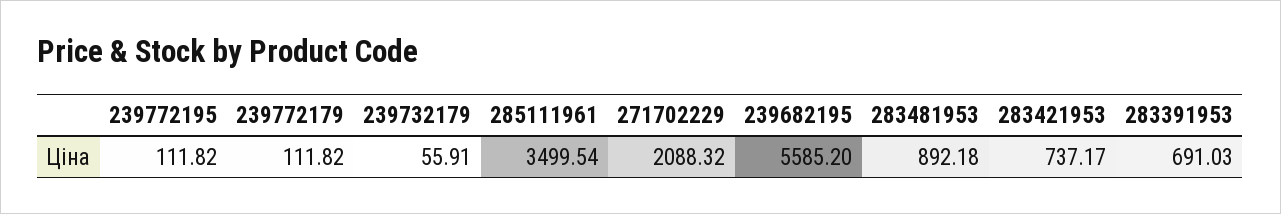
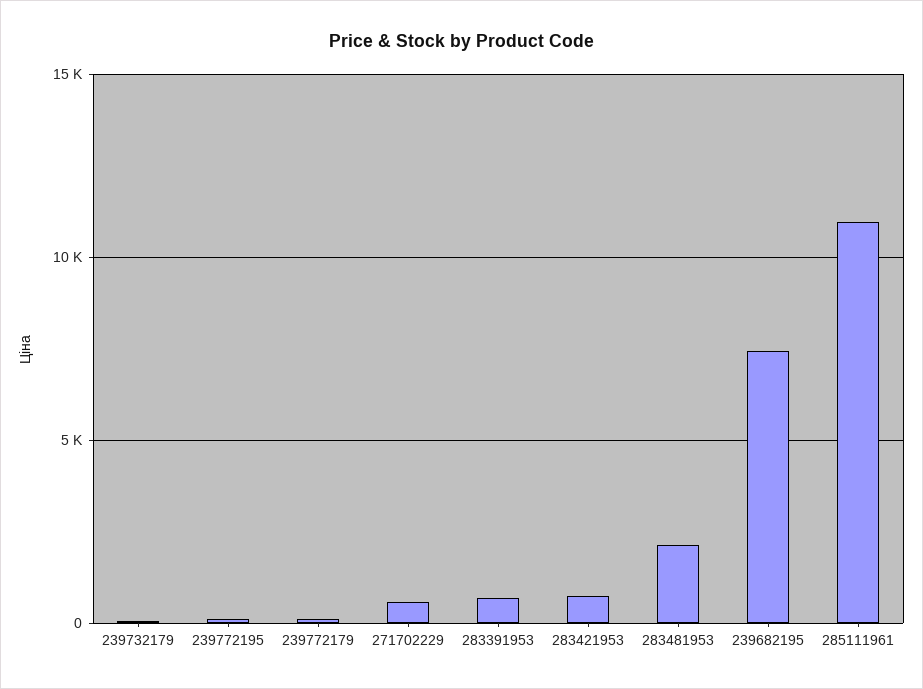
  {
    "239772195": 111.82,
    "239772179": 111.82,
    "239732179": 55.91,
-   "285111961": 3499.54,
+   "285111961": 11000,
-   "271702229": 2088.32,
+   "271702229": 500,
-   "239682195": 5585.2,
+   "239682195": 7500,
-   "283481953": 892.18,
+   "283481953": 2000,
    "283421953": 737.17,
    "283391953": 691.03
  }

